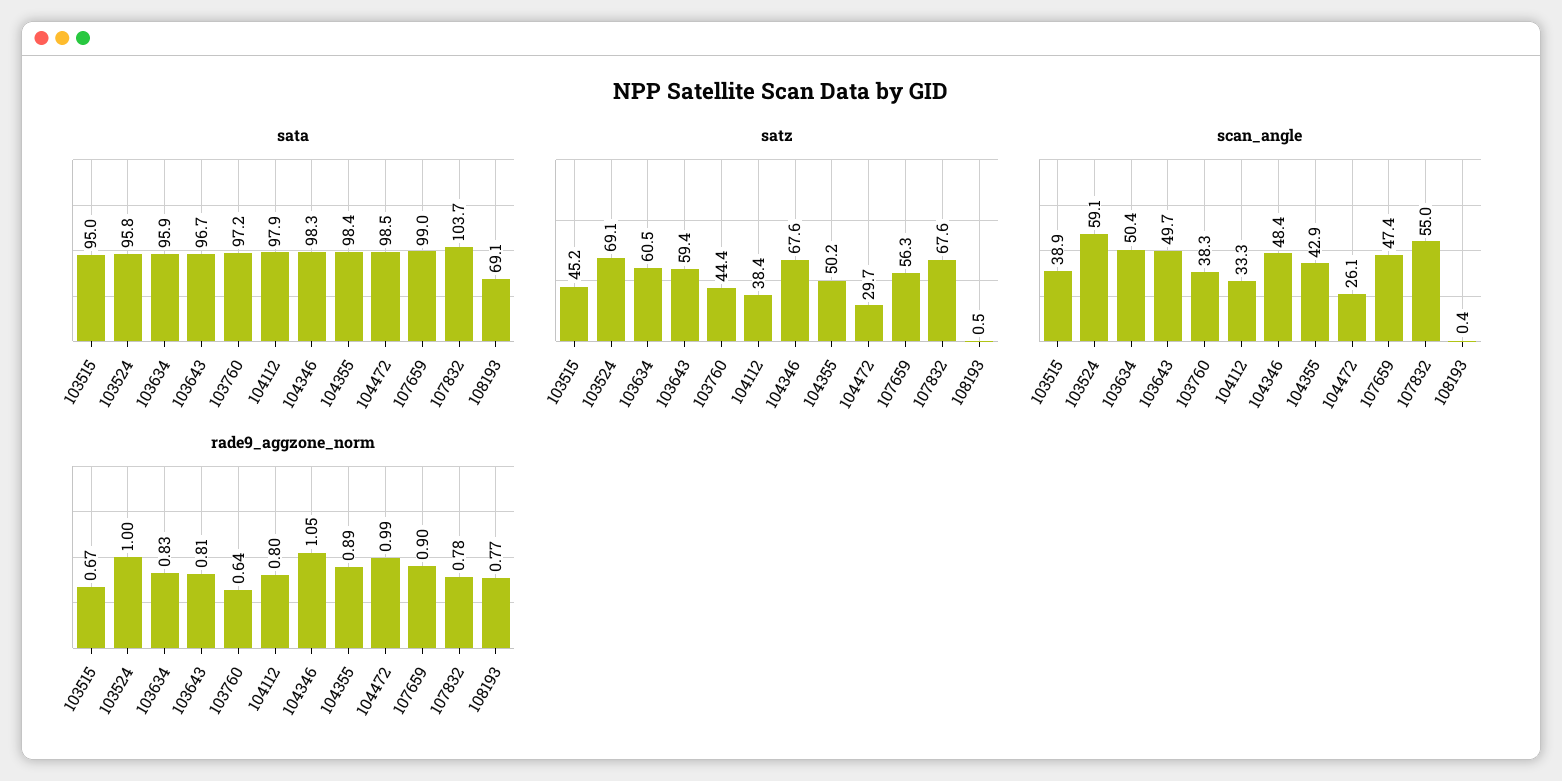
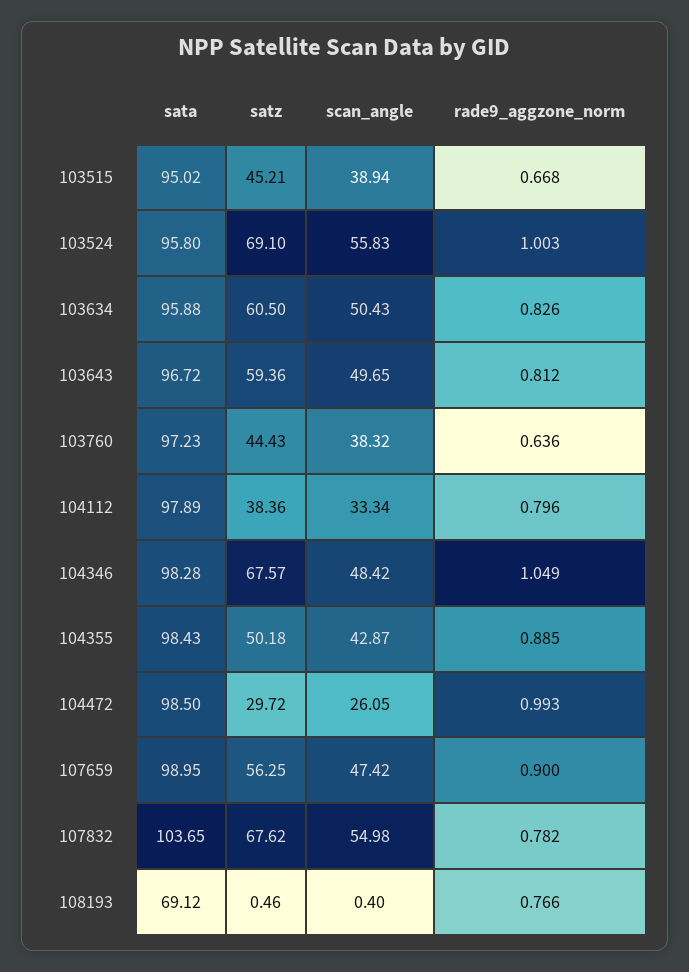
  {
    "sata": {
      "103515": 95.02,
      "103524": 95.8,
      "103634": 95.88,
      "103643": 96.72,
      "103760": 97.23,
      "104112": 97.89,
      "104346": 98.28,
      "104355": 98.43,
      "104472": 98.5,
      "107659": 98.95,
      "107832": 103.65,
      "108193": 69.12
    },
    "satz": {
      "103515": 45.21,
      "103524": 69.1,
      "103634": 60.5,
      "103643": 59.36,
      "103760": 44.43,
      "104112": 38.36,
      "104346": 67.57,
      "104355": 50.18,
      "104472": 29.72,
      "107659": 56.25,
      "107832": 67.62,
      "108193": 0.46
    },
    "scan_angle": {
      "103515": 38.94,
-     "103524": 59.1,
+     "103524": 55.83,
      "103634": 50.43,
      "103643": 49.65,
      "103760": 38.32,
      "104112": 33.34,
      "104346": 48.42,
      "104355": 42.87,
      "104472": 26.05,
      "107659": 47.42,
      "107832": 54.98,
      "108193": 0.4
    },
    "rade9_aggzone_norm": {
      "103515": 0.668,
      "103524": 1.003,
      "103634": 0.826,
      "103643": 0.812,
      "103760": 0.636,
      "104112": 0.796,
      "104346": 1.049,
      "104355": 0.885,
      "104472": 0.993,
      "107659": 0.9,
      "107832": 0.782,
      "108193": 0.766
    }
  }

